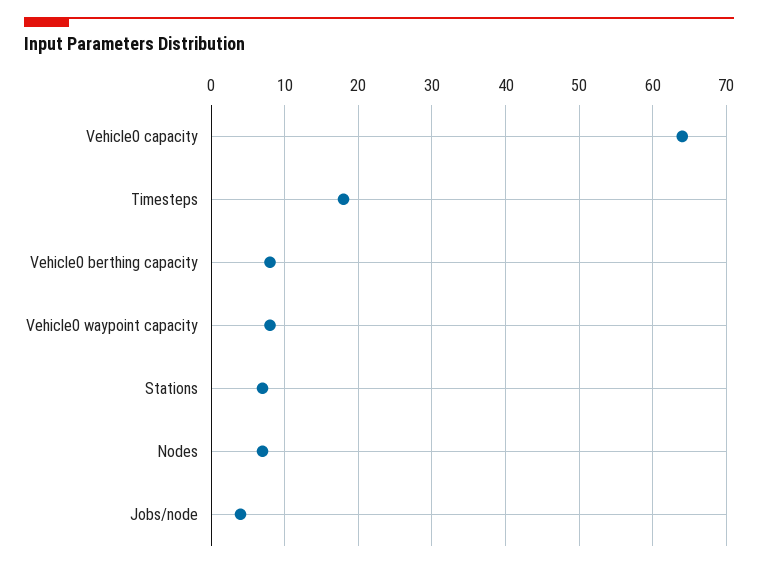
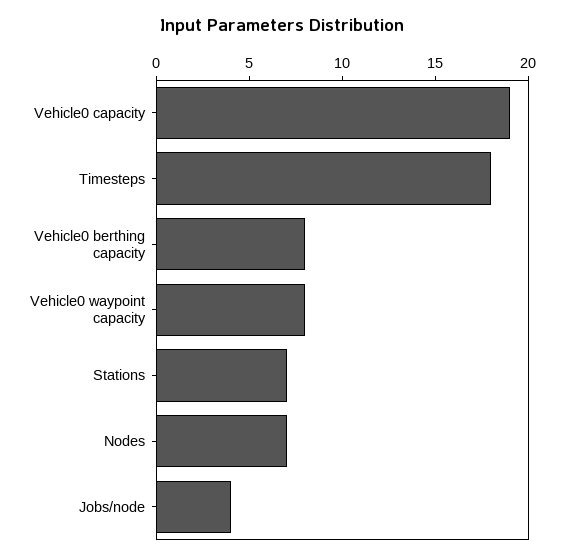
  {
-   "Vehicle0 capacity": 64,
+   "Vehicle0 capacity": 19,
    "Timesteps": 18,
    "Vehicle0 berthing capacity": 8,
    "Vehicle0 waypoint capacity": 8,
    "Stations": 7,
    "Nodes": 7,
    "Jobs/node": 4
  }

